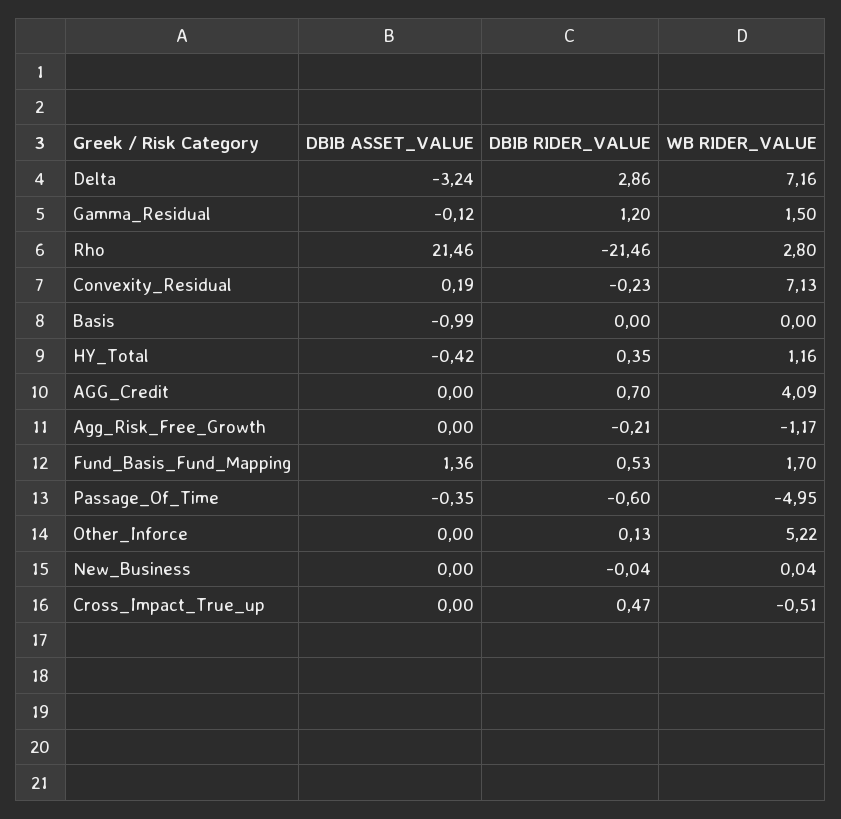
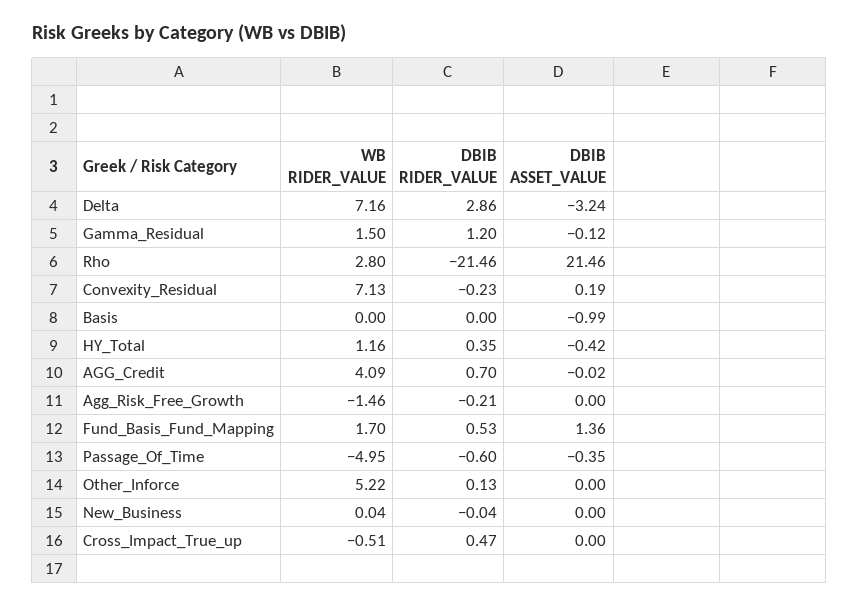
  {
    "DBIB ASSET_VALUE": {
      "Delta": -3.24,
      "Gamma_Residual": -0.12,
      "Rho": 21.46,
      "Convexity_Residual": 0.19,
      "Basis": -0.99,
      "HY_Total": -0.42,
-     "AGG_Credit": 0,
+     "AGG_Credit": -0.02,
      "Agg_Risk_Free_Growth": 0,
      "Fund_Basis_Fund_Mapping": 1.36,
      "Passage_Of_Time": -0.35,
      "Other_Inforce": 0,
      "New_Business": 0,
      "Cross_Impact_True_up": 0
    },
    "DBIB RIDER_VALUE": {
      "Delta": 2.86,
      "Gamma_Residual": 1.2,
      "Rho": -21.46,
      "Convexity_Residual": -0.23,
      "Basis": 0,
      "HY_Total": 0.35,
      "AGG_Credit": 0.7,
      "Agg_Risk_Free_Growth": -0.21,
      "Fund_Basis_Fund_Mapping": 0.53,
      "Passage_Of_Time": -0.6,
      "Other_Inforce": 0.13,
      "New_Business": -0.04,
      "Cross_Impact_True_up": 0.47
    },
    "WB RIDER_VALUE": {
      "Delta": 7.16,
      "Gamma_Residual": 1.5,
      "Rho": 2.8,
      "Convexity_Residual": 7.13,
      "Basis": 0,
      "HY_Total": 1.16,
      "AGG_Credit": 4.09,
-     "Agg_Risk_Free_Growth": -1.17,
+     "Agg_Risk_Free_Growth": -1.46,
      "Fund_Basis_Fund_Mapping": 1.7,
      "Passage_Of_Time": -4.95,
      "Other_Inforce": 5.22,
      "New_Business": 0.04,
      "Cross_Impact_True_up": -0.51
    }
  }

